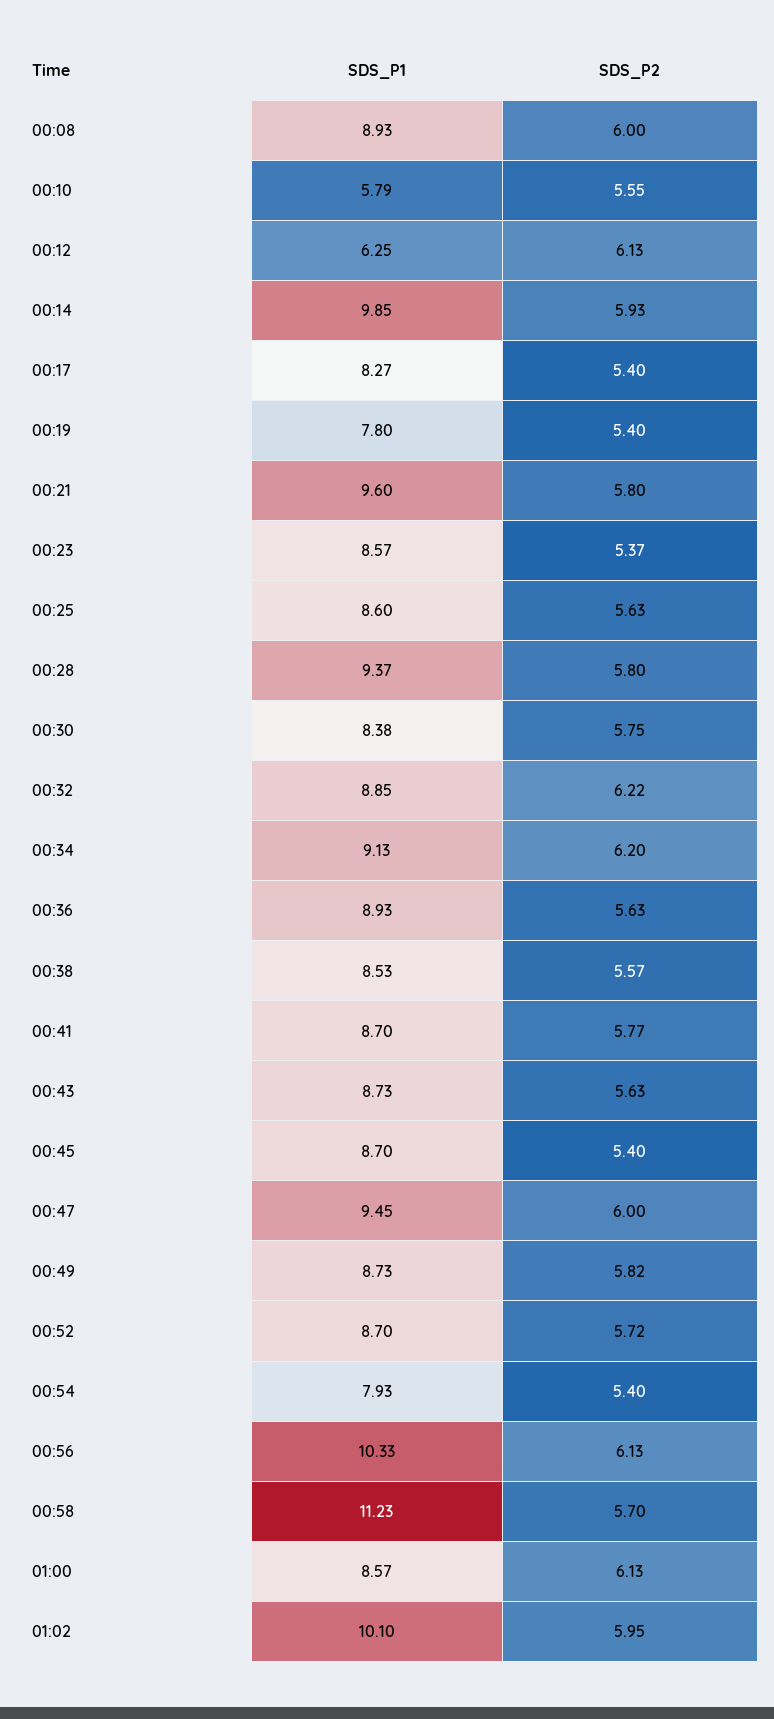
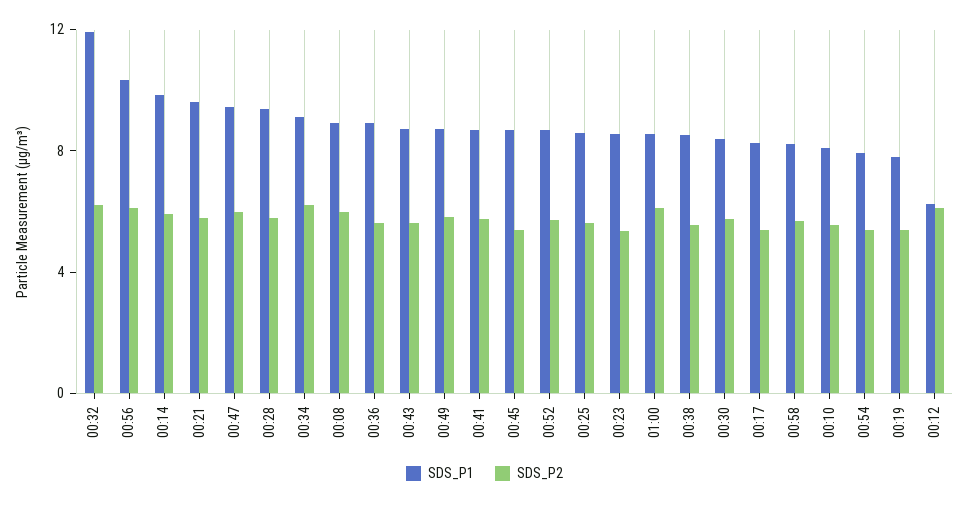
  {
    "SDS_P1": {
      "00:08": 8.93,
-     "00:10": 5.79,
+     "00:10": 8,
      "00:12": 6.25,
      "00:14": 9.85,
      "00:17": 8.27,
      "00:19": 7.8,
      "00:21": 9.6,
      "00:23": 8.57,
      "00:25": 8.6,
      "00:28": 9.37,
      "00:30": 8.38,
-     "00:32": 8.85,
+     "00:32": 12,
      "00:34": 9.13,
      "00:36": 8.93,
      "00:38": 8.53,
      "00:41": 8.7,
      "00:43": 8.73,
      "00:45": 8.7,
      "00:47": 9.45,
      "00:49": 8.73,
      "00:52": 8.7,
      "00:54": 7.93,
      "00:56": 10.33,
-     "00:58": 11.23,
+     "00:58": 8,
-     "01:00": 8.57,
+     "01:00": 8.57
-     "01:02": 10.1
    },
    "SDS_P2": {
      "00:08": 6,
      "00:10": 5.55,
      "00:12": 6.13,
      "00:14": 5.93,
      "00:17": 5.4,
      "00:19": 5.4,
      "00:21": 5.8,
      "00:23": 5.37,
      "00:25": 5.63,
      "00:28": 5.8,
      "00:30": 5.75,
      "00:32": 6.22,
      "00:34": 6.2,
      "00:36": 5.63,
      "00:38": 5.57,
      "00:41": 5.77,
      "00:43": 5.63,
      "00:45": 5.4,
      "00:47": 6,
      "00:49": 5.82,
      "00:52": 5.72,
      "00:54": 5.4,
      "00:56": 6.13,
      "00:58": 5.7,
-     "01:00": 6.13,
+     "01:00": 6.13
-     "01:02": 5.95
    }
  }

